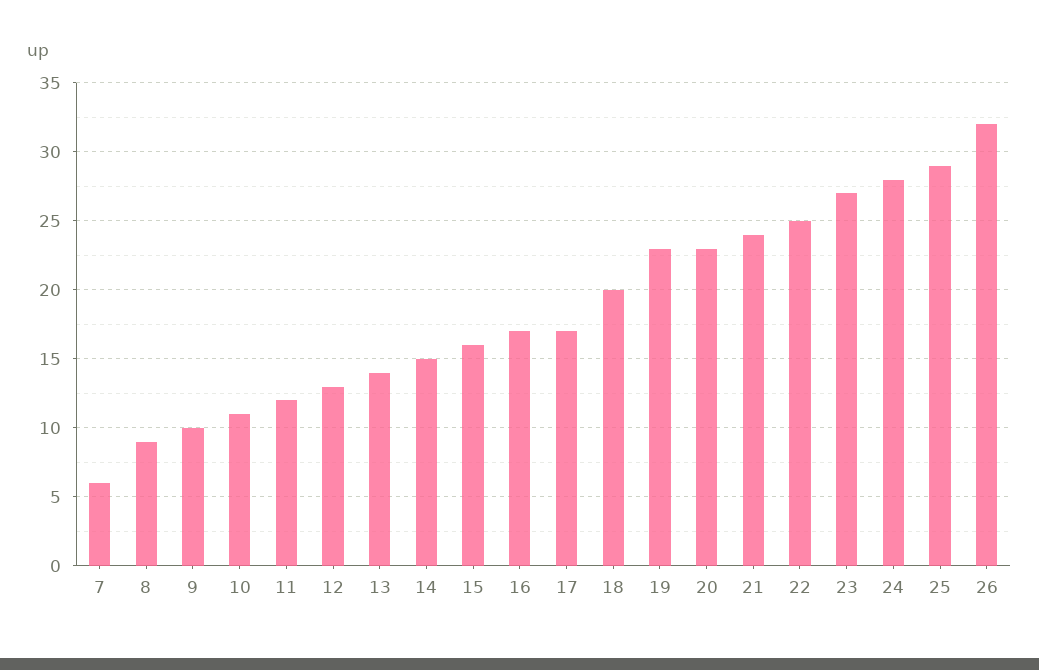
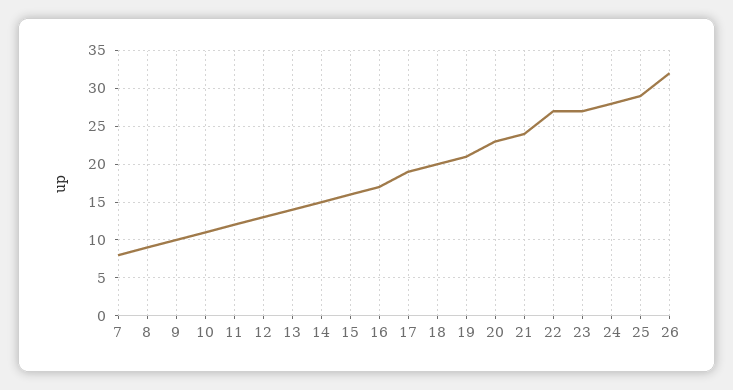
  {
-   "7": 6,
+   "7": 8,
    "8": 9,
    "9": 10,
    "10": 11,
    "11": 12,
    "12": 13,
    "13": 14,
    "14": 15,
    "15": 16,
    "16": 17,
-   "17": 17,
+   "17": 19,
    "18": 20,
-   "19": 23,
+   "19": 21,
    "20": 23,
    "21": 24,
-   "22": 25,
+   "22": 27,
    "23": 27,
    "24": 28,
    "25": 29,
    "26": 32
  }

